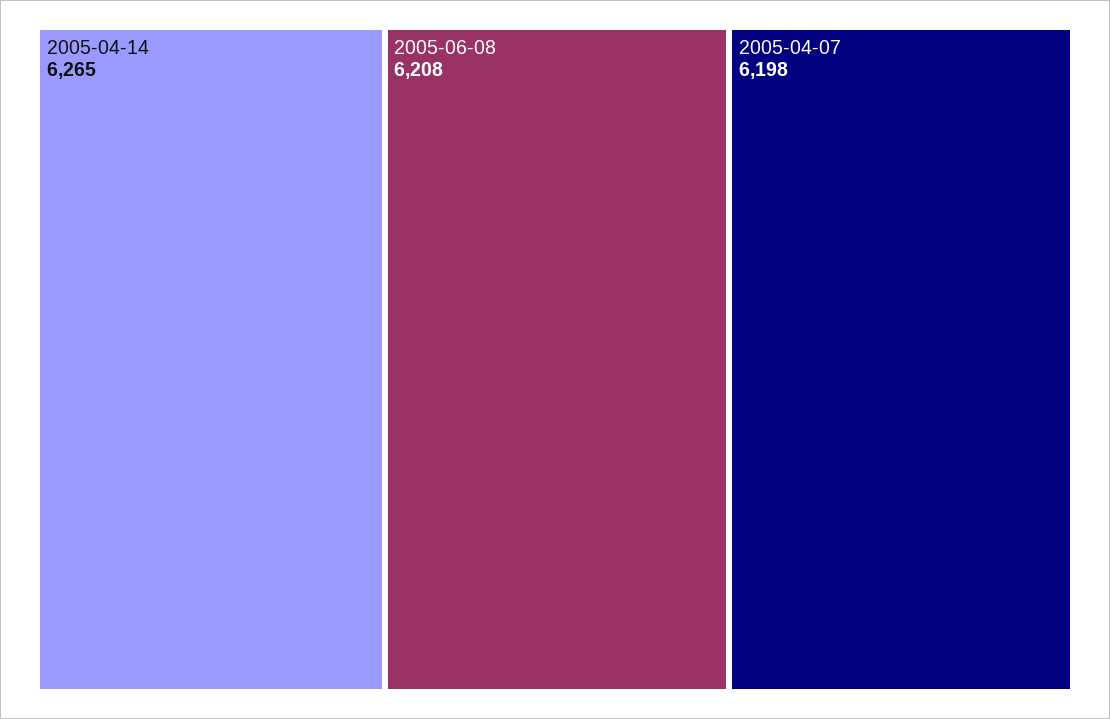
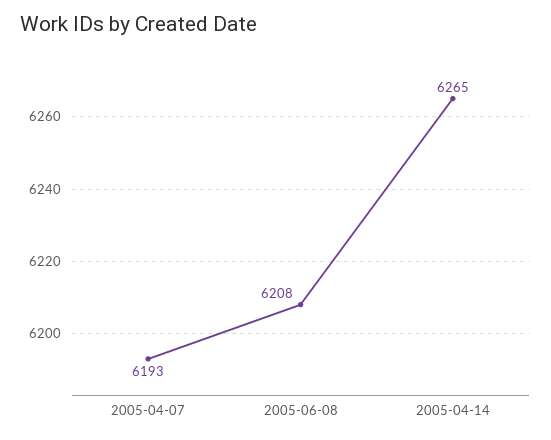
  {
    "2005-04-14": 6265,
    "2005-06-08": 6208,
-   "2005-04-07": 6198
+   "2005-04-07": 6193
  }

